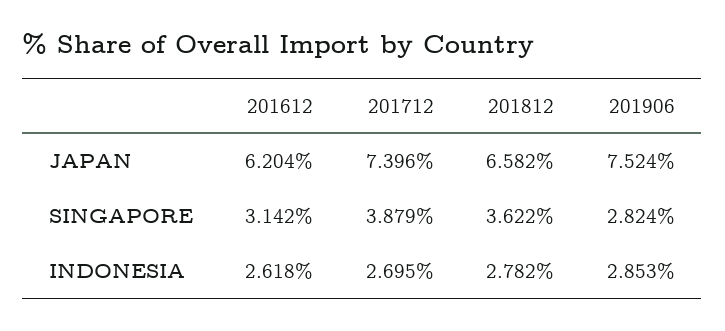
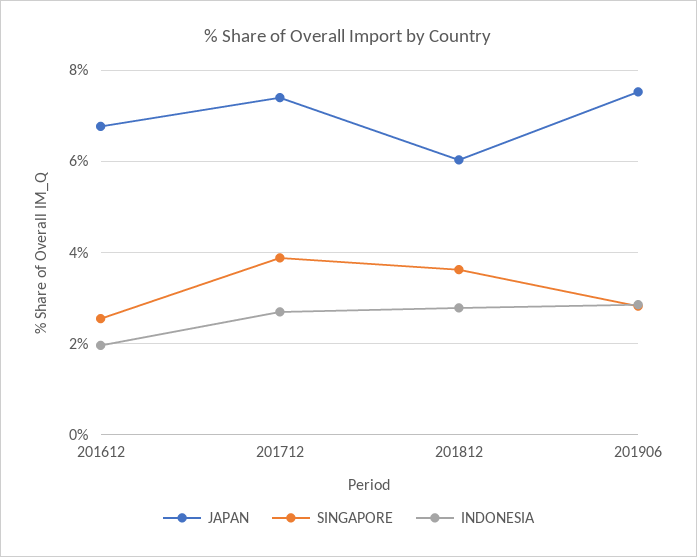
  {
    "JAPAN": {
-     "201612": 6.204,
+     "201612": 6.8,
      "201712": 7.396,
-     "201812": 6.582,
+     "201812": 6,
      "201906": 7.524
    },
    "SINGAPORE": {
-     "201612": 3.142,
+     "201612": 2.6,
      "201712": 3.879,
      "201812": 3.622,
      "201906": 2.824
    },
    "INDONESIA": {
-     "201612": 2.618,
+     "201612": 2,
      "201712": 2.695,
      "201812": 2.782,
      "201906": 2.853
    }
  }

